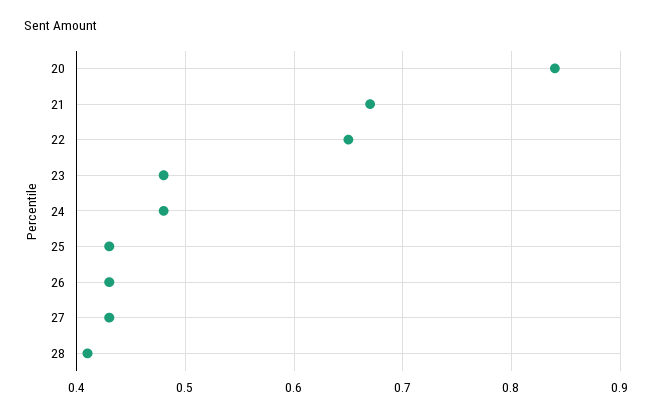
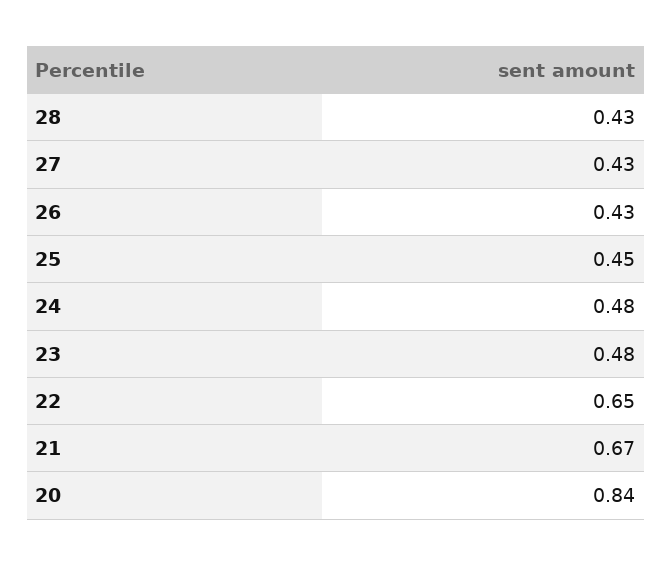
  {
    "20": 0.84,
    "21": 0.67,
    "22": 0.65,
    "23": 0.48,
    "24": 0.48,
-   "25": 0.43,
+   "25": 0.45,
    "26": 0.43,
    "27": 0.43,
-   "28": 0.41
+   "28": 0.43
  }

